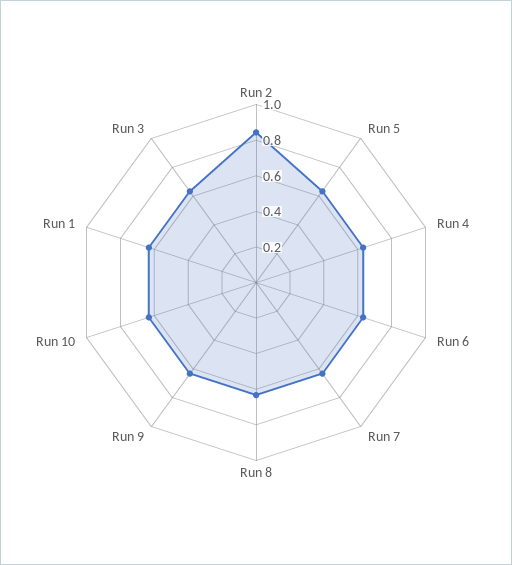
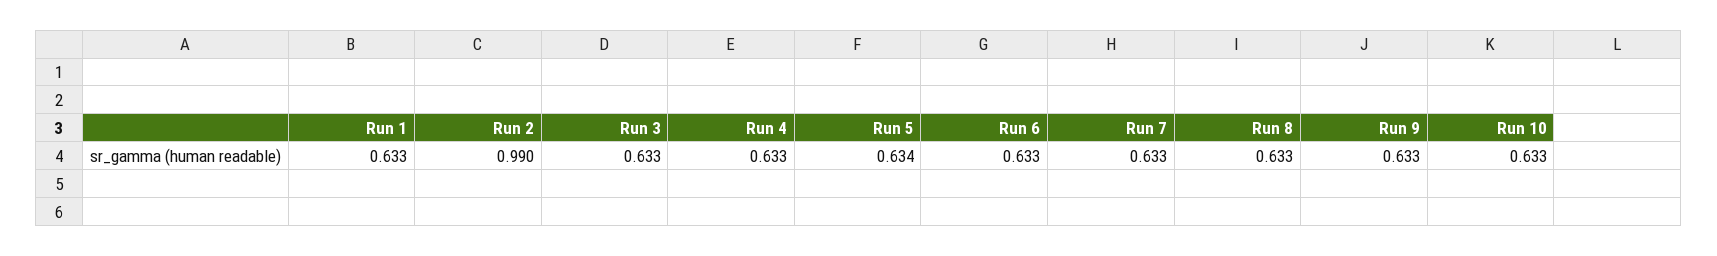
  {
-   "Run 2": 0.85,
+   "Run 2": 0.99,
    "Run 5": 0.634,
    "Run 4": 0.633,
    "Run 6": 0.633,
    "Run 7": 0.633,
    "Run 8": 0.633,
    "Run 9": 0.633,
    "Run 10": 0.633,
    "Run 1": 0.633,
    "Run 3": 0.633
  }

